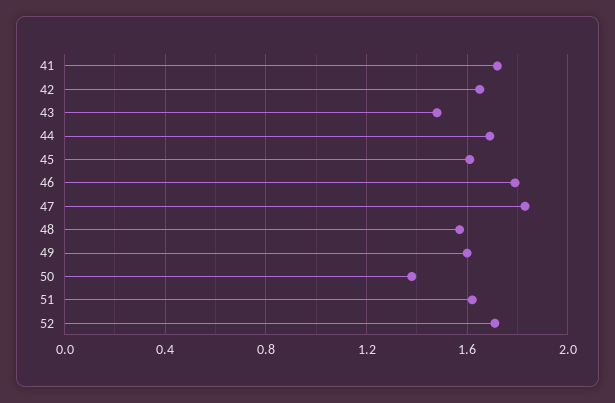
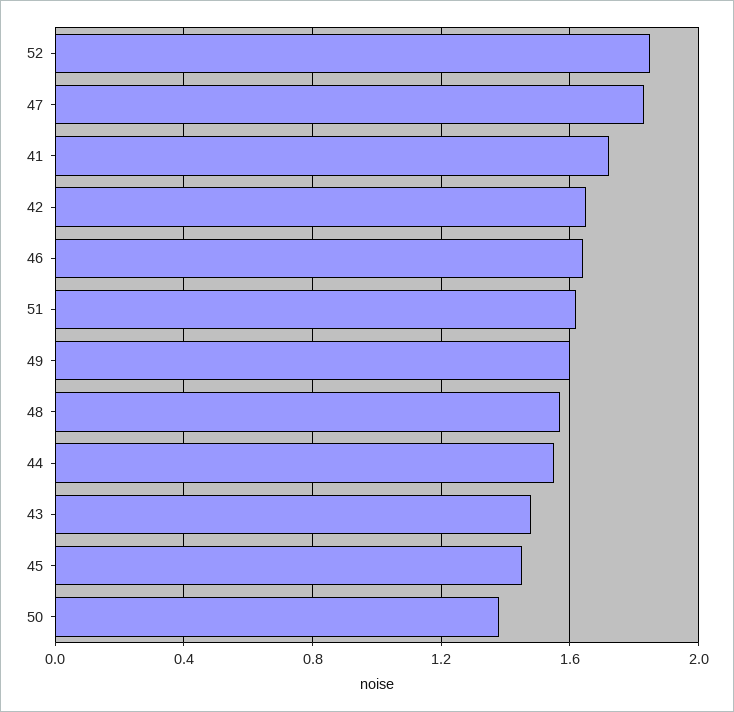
  {
    "41": 1.7,
    "42": 1.65,
    "43": 1.5,
-   "44": 1.7,
+   "44": 1.55,
-   "45": 1.6,
+   "45": 1.45,
-   "46": 1.8,
+   "46": 1.65,
    "47": 1.85,
    "48": 1.55,
    "49": 1.6,
    "50": 1.4,
    "51": 1.6,
-   "52": 1.7
+   "52": 1.85
  }

